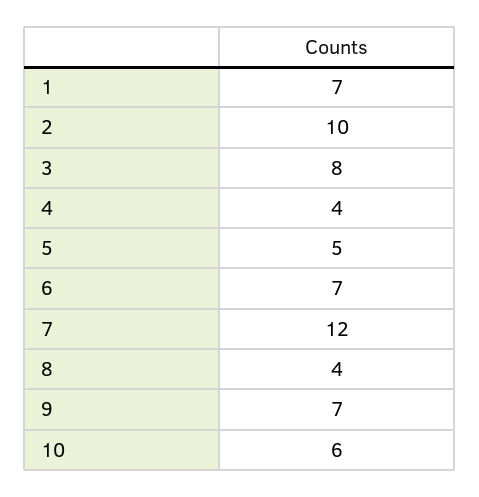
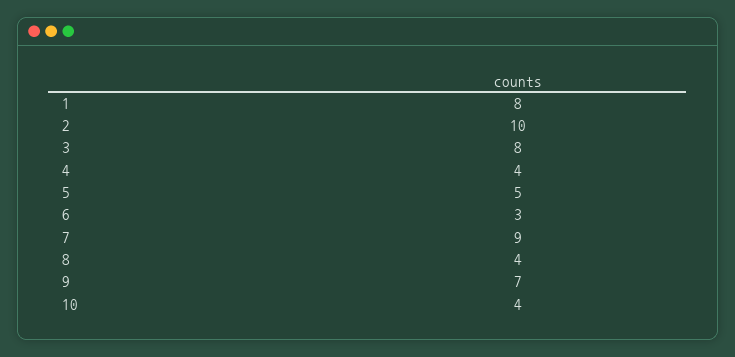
  {
-   "1": 7,
+   "1": 8,
    "2": 10,
    "3": 8,
    "4": 4,
    "5": 5,
-   "6": 7,
+   "6": 3,
-   "7": 12,
+   "7": 9,
    "8": 4,
    "9": 7,
-   "10": 6
+   "10": 4
  }

